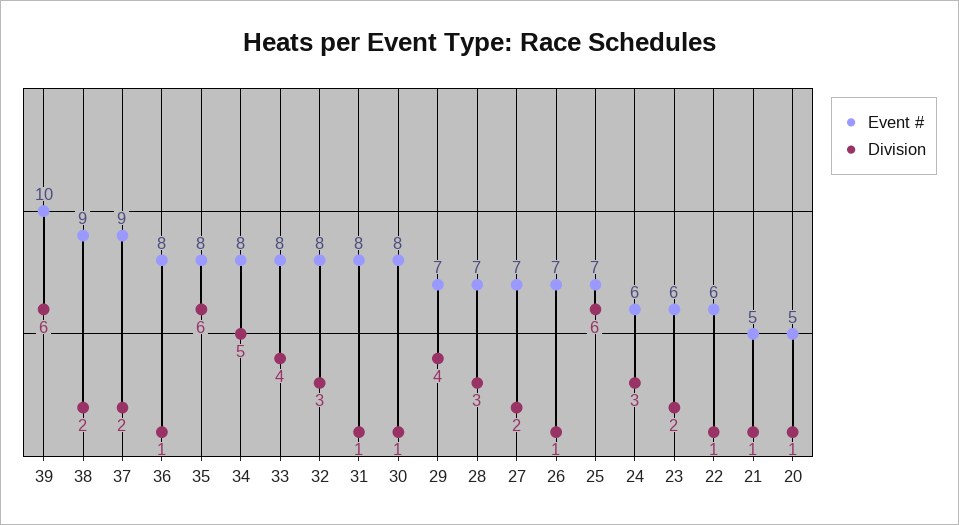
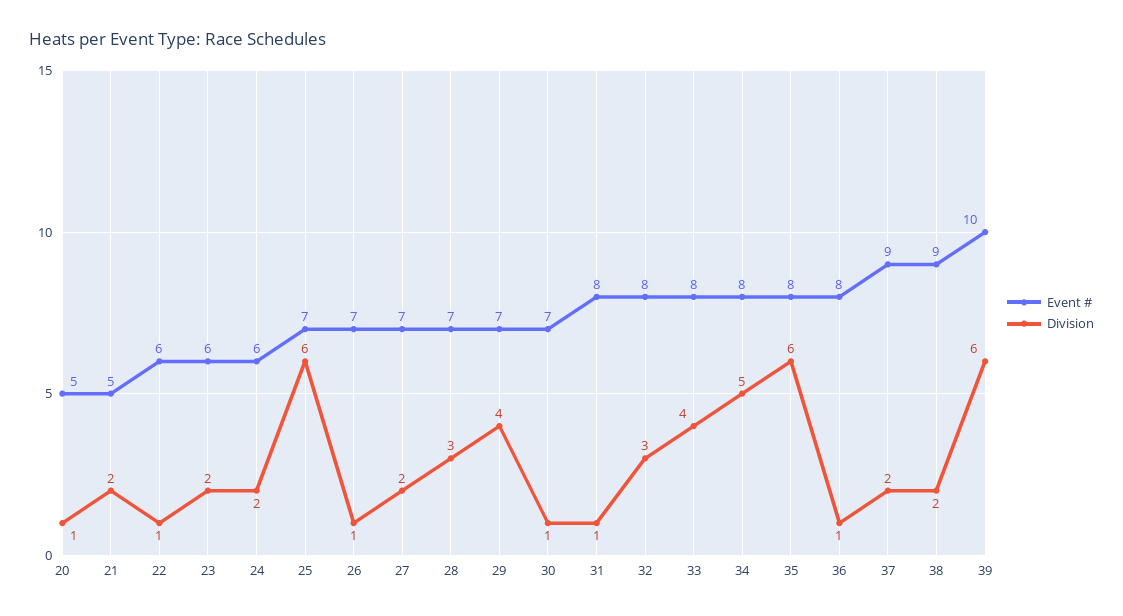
  {
    "Event #": {
      "39": 10,
      "38": 9,
      "37": 9,
      "36": 8,
      "35": 8,
      "34": 8,
      "33": 8,
      "32": 8,
      "31": 8,
-     "30": 8,
+     "30": 7,
      "29": 7,
      "28": 7,
      "27": 7,
      "26": 7,
      "25": 7,
      "24": 6,
      "23": 6,
      "22": 6,
      "21": 5,
      "20": 5
    },
    "Division": {
      "39": 6,
      "38": 2,
      "37": 2,
      "36": 1,
      "35": 6,
      "34": 5,
      "33": 4,
      "32": 3,
      "31": 1,
      "30": 1,
      "29": 4,
      "28": 3,
      "27": 2,
      "26": 1,
      "25": 6,
-     "24": 3,
+     "24": 2,
      "23": 2,
      "22": 1,
-     "21": 1,
+     "21": 2,
      "20": 1
    }
  }

